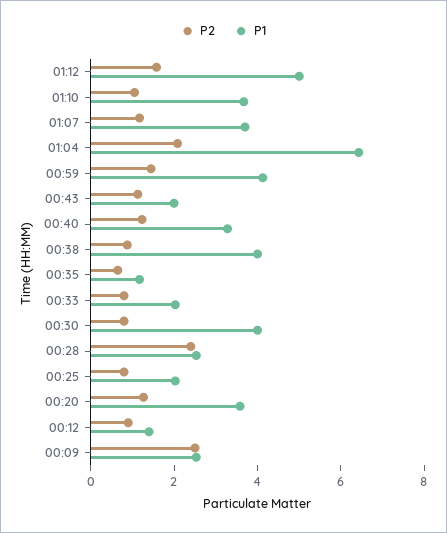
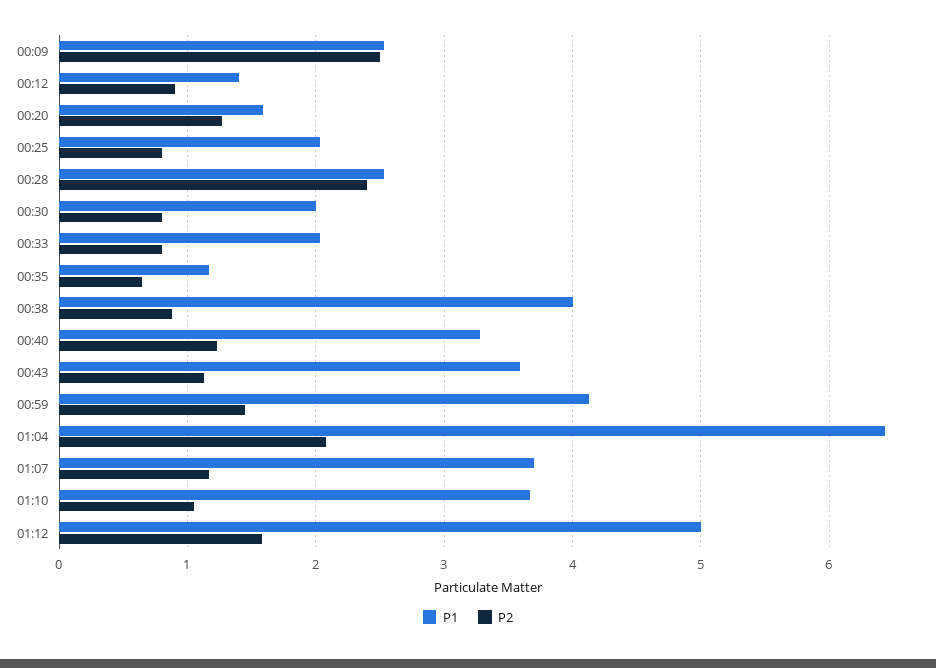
  {
    "P2": {
      "01:12": 1.6,
      "01:10": 1.1,
      "01:07": 1.2,
      "01:04": 2.1,
      "00:59": 1.5,
      "00:43": 1.1,
      "00:40": 1.2,
      "00:38": 0.9,
      "00:35": 0.7,
      "00:33": 0.8,
      "00:30": 0.8,
      "00:28": 2.4,
      "00:25": 0.8,
      "00:20": 1.3,
      "00:12": 0.9,
      "00:09": 2.5
    },
    "P1": {
      "01:12": 5,
      "01:10": 3.7,
      "01:07": 3.7,
      "01:04": 6.4,
      "00:59": 4.1,
-     "00:43": 2,
+     "00:43": 3.6,
      "00:40": 3.3,
      "00:38": 4,
      "00:35": 1.2,
      "00:33": 2,
-     "00:30": 4,
+     "00:30": 2,
      "00:28": 2.5,
      "00:25": 2,
-     "00:20": 3.5,
+     "00:20": 1.6,
      "00:12": 1.4,
      "00:09": 2.5
    }
  }

